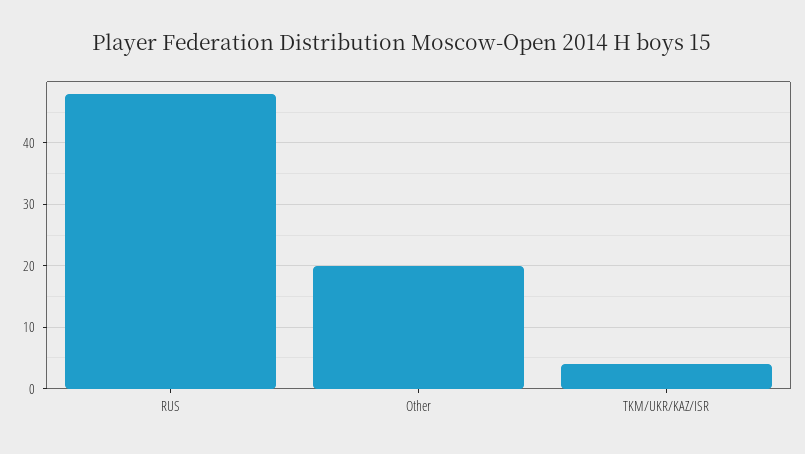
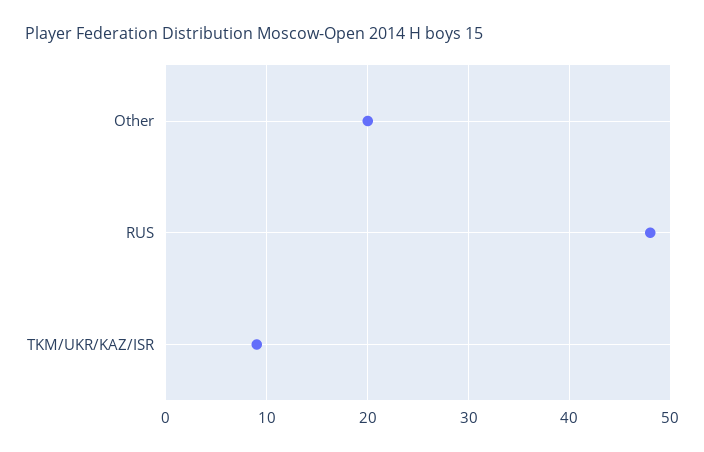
  {
    "RUS": 48,
    "Other": 20,
-   "TKM/UKR/KAZ/ISR": 4
+   "TKM/UKR/KAZ/ISR": 9
  }

